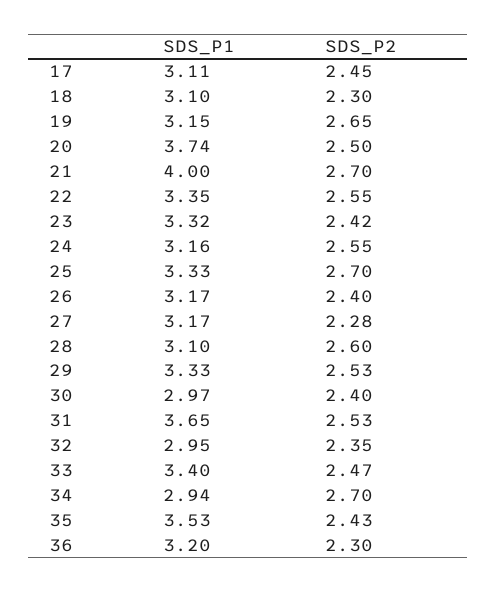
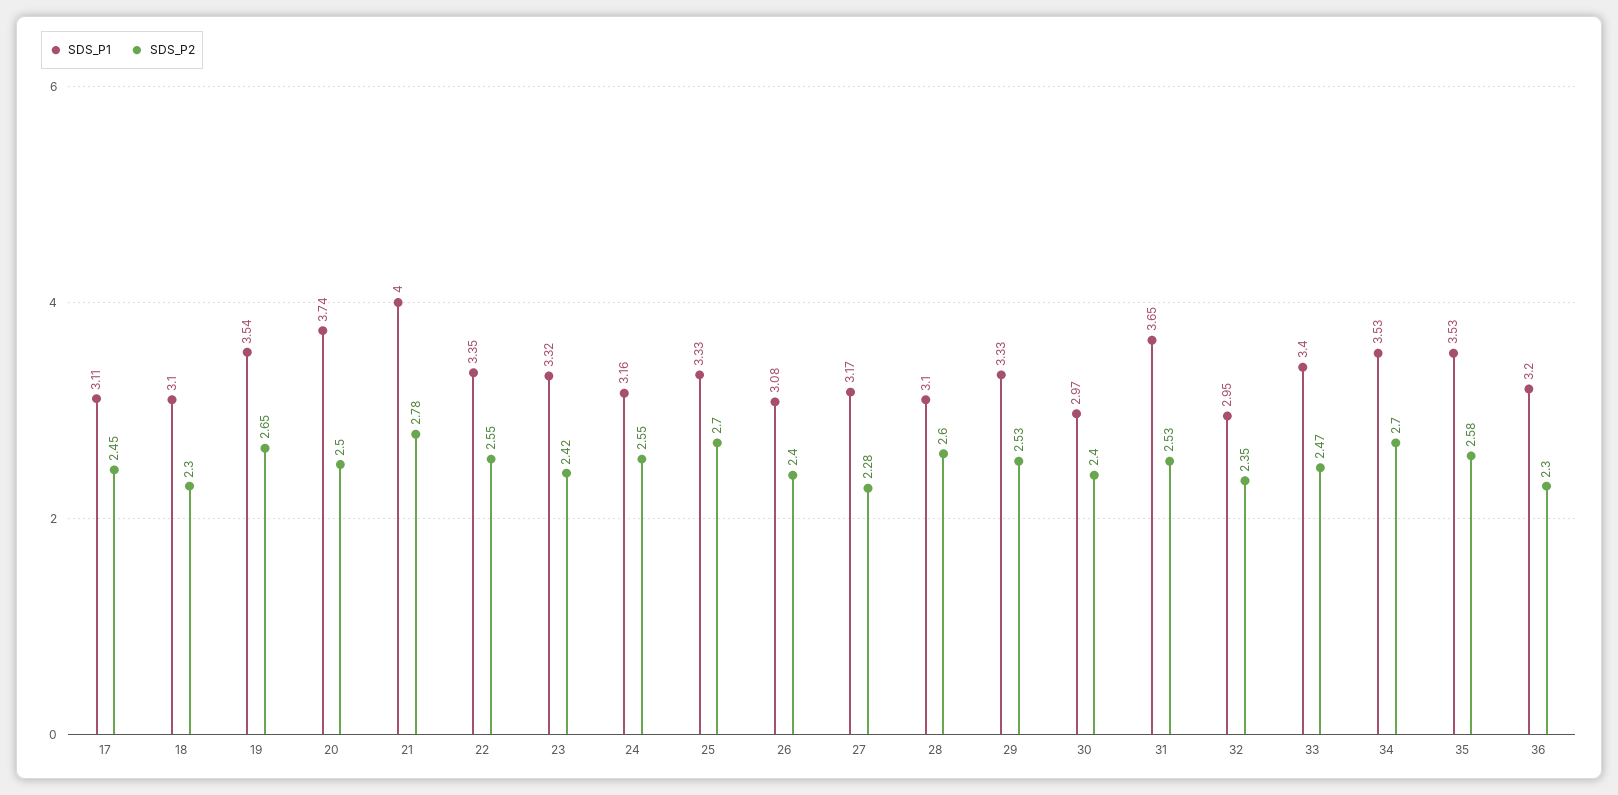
  {
    "SDS_P1": {
      "17": 3.11,
      "18": 3.1,
-     "19": 3.15,
+     "19": 3.54,
      "20": 3.74,
      "21": 4,
      "22": 3.35,
      "23": 3.32,
      "24": 3.16,
      "25": 3.33,
-     "26": 3.17,
+     "26": 3.08,
      "27": 3.17,
      "28": 3.1,
      "29": 3.33,
      "30": 2.97,
      "31": 3.65,
      "32": 2.95,
      "33": 3.4,
-     "34": 2.94,
+     "34": 3.53,
      "35": 3.53,
      "36": 3.2
    },
    "SDS_P2": {
      "17": 2.45,
      "18": 2.3,
      "19": 2.65,
      "20": 2.5,
-     "21": 2.7,
+     "21": 2.78,
      "22": 2.55,
      "23": 2.42,
      "24": 2.55,
      "25": 2.7,
      "26": 2.4,
      "27": 2.28,
      "28": 2.6,
      "29": 2.53,
      "30": 2.4,
      "31": 2.53,
      "32": 2.35,
      "33": 2.47,
      "34": 2.7,
-     "35": 2.43,
+     "35": 2.58,
      "36": 2.3
    }
  }

